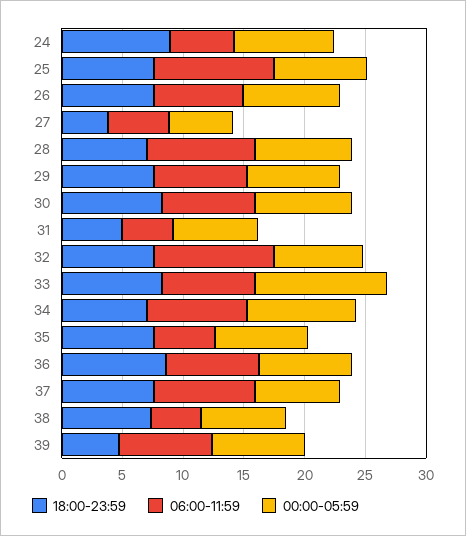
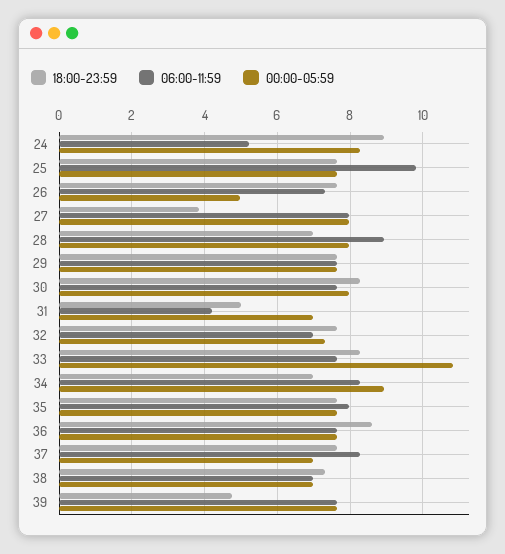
  {
    "18:00-23:59": {
      "24": 9,
      "25": 7.6,
      "26": 7.6,
      "27": 3.8,
      "28": 7,
      "29": 7.6,
      "30": 8.2,
      "31": 5,
      "32": 7.6,
      "33": 8.2,
      "34": 7,
      "35": 7.6,
      "36": 8.6,
      "37": 7.6,
      "38": 7.4,
      "39": 4.8
    },
    "06:00-11:59": {
      "24": 5.2,
      "25": 9.8,
      "26": 7.4,
-     "27": 5,
+     "27": 8,
      "28": 9,
      "29": 7.6,
      "30": 7.6,
      "31": 4.2,
-     "32": 10,
+     "32": 7,
      "33": 7.6,
      "34": 8.2,
-     "35": 5,
+     "35": 8,
      "36": 7.6,
      "37": 8.2,
-     "38": 4,
+     "38": 7,
      "39": 7.6
    },
    "00:00-05:59": {
      "24": 8.2,
      "25": 7.6,
-     "26": 8,
+     "26": 5,
-     "27": 5,
+     "27": 8,
      "28": 8,
      "29": 7.6,
      "30": 8,
      "31": 7,
      "32": 7.4,
      "33": 10.8,
      "34": 9,
      "35": 7.6,
      "36": 7.6,
      "37": 7,
      "38": 7,
      "39": 7.6
    }
  }

